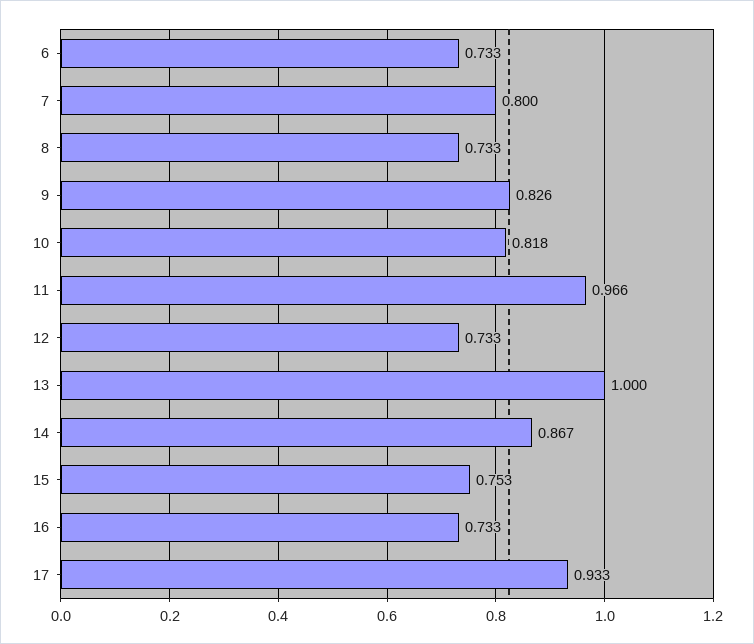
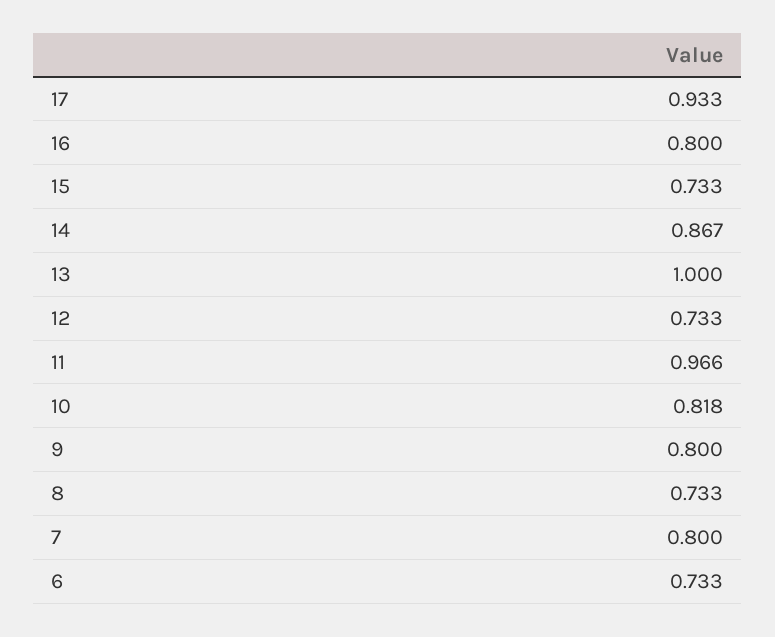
  {
    "6": 0.733,
    "7": 0.8,
    "8": 0.733,
-   "9": 0.826,
+   "9": 0.8,
    "10": 0.818,
    "11": 0.966,
    "12": 0.733,
    "13": 1,
    "14": 0.867,
-   "15": 0.753,
+   "15": 0.733,
-   "16": 0.733,
+   "16": 0.8,
    "17": 0.933
  }

